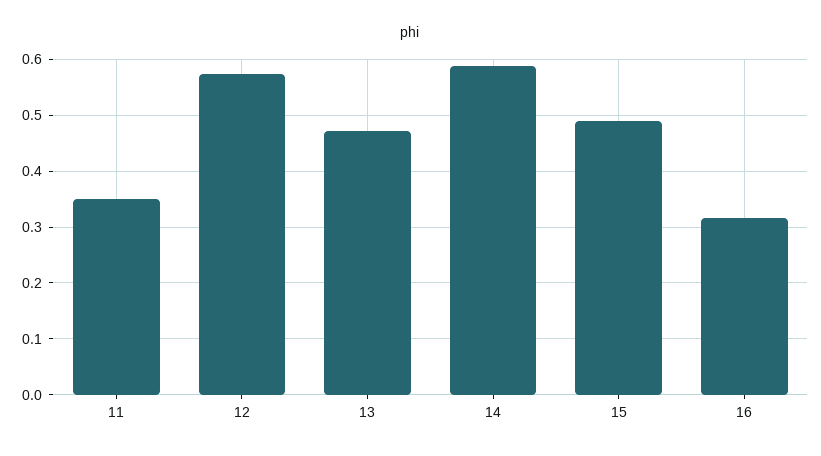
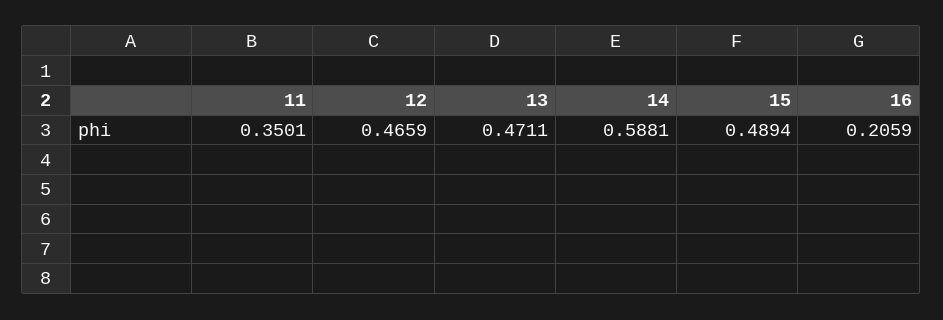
  {
    "11": 0.3501,
-   "12": 0.58,
+   "12": 0.4659,
    "13": 0.4711,
    "14": 0.5881,
    "15": 0.4894,
-   "16": 0.32
+   "16": 0.2059
  }

